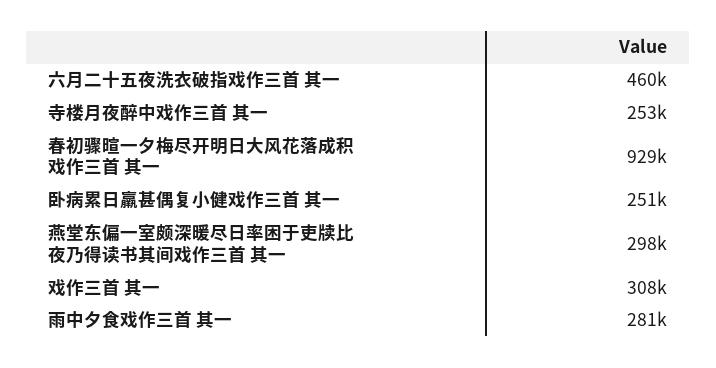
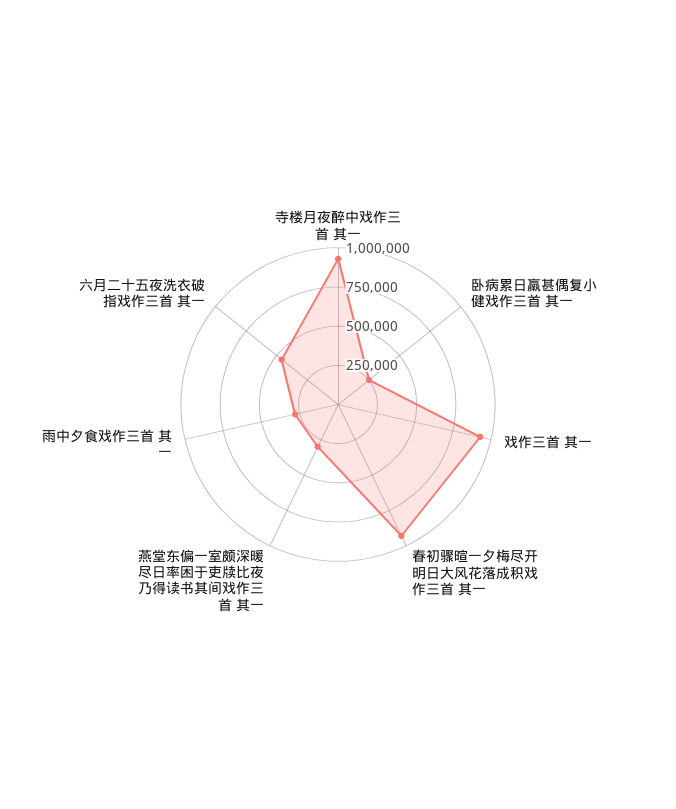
  {
    "六月二十五夜洗衣破指戏作三首 其一": 460000,
-   "寺楼月夜醉中戏作三首 其一": 253000,
+   "寺楼月夜醉中戏作三首 其一": 1000000,
    "春初骤暄一夕梅尽开明日大风花落成积戏作三首 其一": 929000,
    "卧病累日羸甚偶复小健戏作三首 其一": 251000,
    "燕堂东偏一室颇深暖尽日率困于吏牍比夜乃得读书其间戏作三首 其一": 298000,
-   "戏作三首 其一": 308000,
+   "戏作三首 其一": 1000000,
    "雨中夕食戏作三首 其一": 281000
  }

